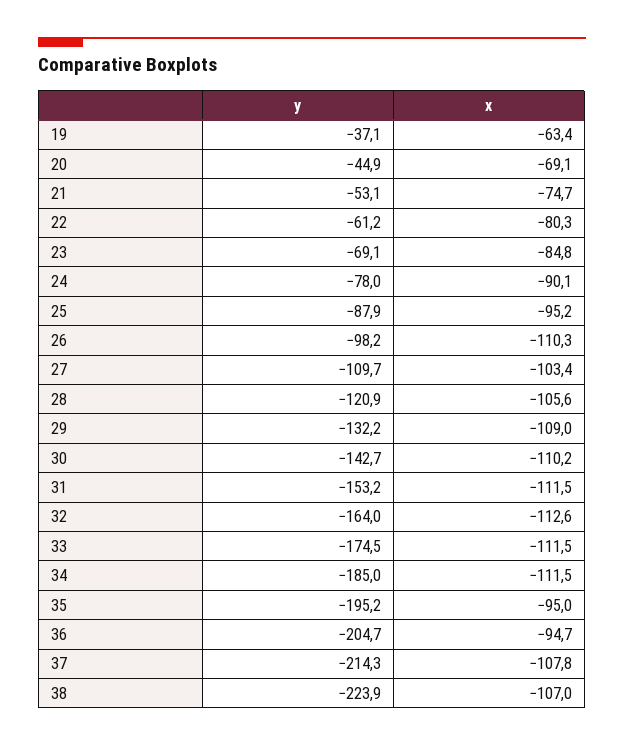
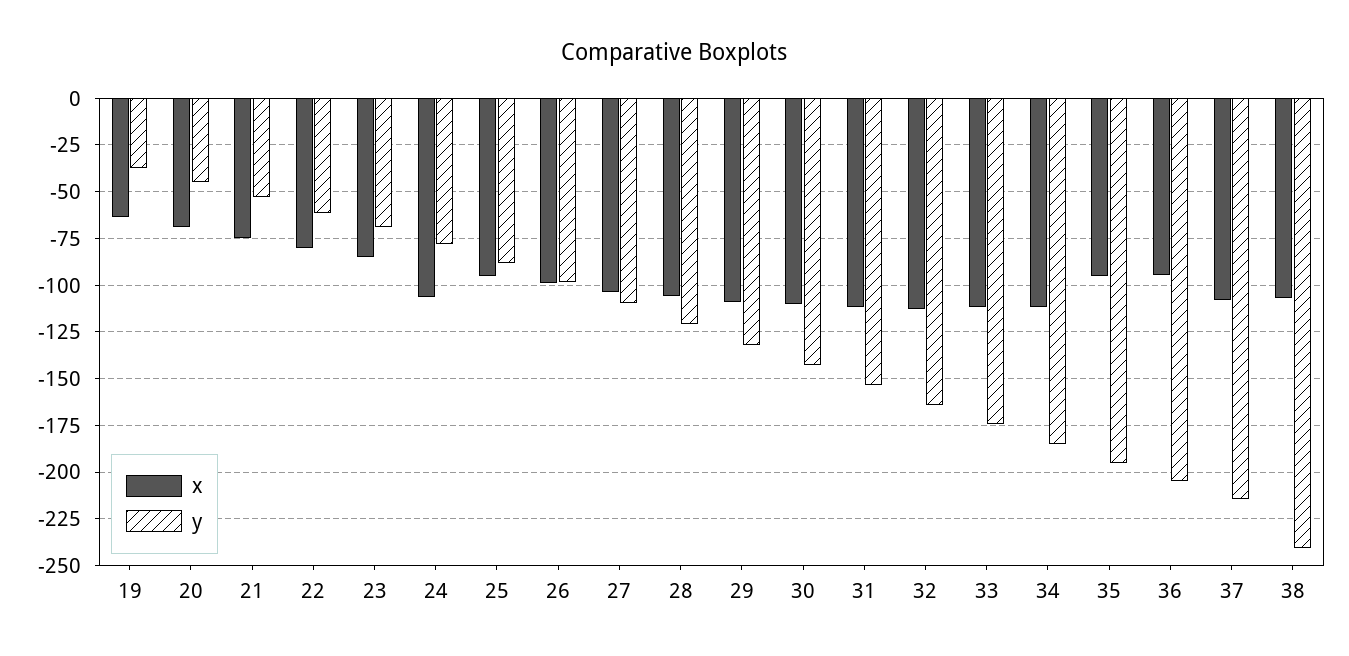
  {
    "y": {
      "19": -37.1,
      "20": -44.9,
      "21": -53.1,
      "22": -61.2,
      "23": -69.1,
      "24": -78,
      "25": -87.9,
      "26": -98.2,
      "27": -109.7,
      "28": -120.9,
      "29": -132.2,
      "30": -142.7,
      "31": -153.2,
      "32": -164,
      "33": -174.5,
      "34": -185,
      "35": -195.2,
      "36": -204.7,
      "37": -214.3,
-     "38": -223.9
+     "38": -240
    },
    "x": {
      "19": -63.4,
      "20": -69.1,
      "21": -74.7,
      "22": -80.3,
      "23": -84.8,
-     "24": -90.1,
+     "24": -105,
      "25": -95.2,
-     "26": -110.3,
+     "26": -100,
      "27": -103.4,
      "28": -105.6,
      "29": -109,
      "30": -110.2,
      "31": -111.5,
      "32": -112.6,
      "33": -111.5,
      "34": -111.5,
      "35": -95,
      "36": -94.7,
      "37": -107.8,
      "38": -107
    }
  }

